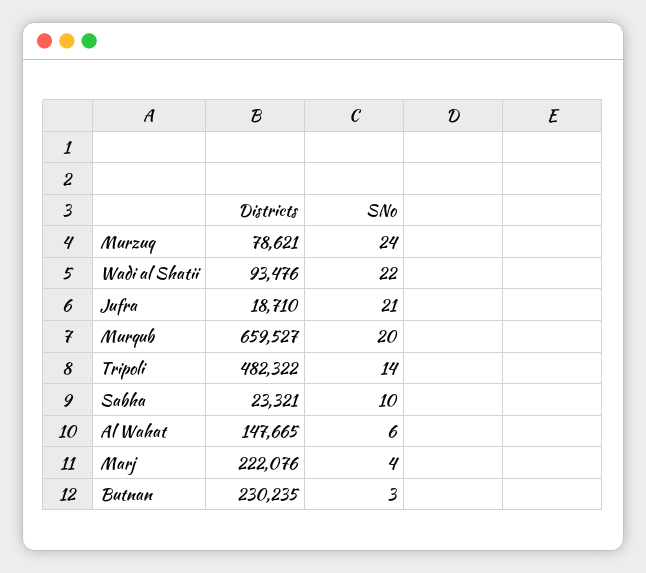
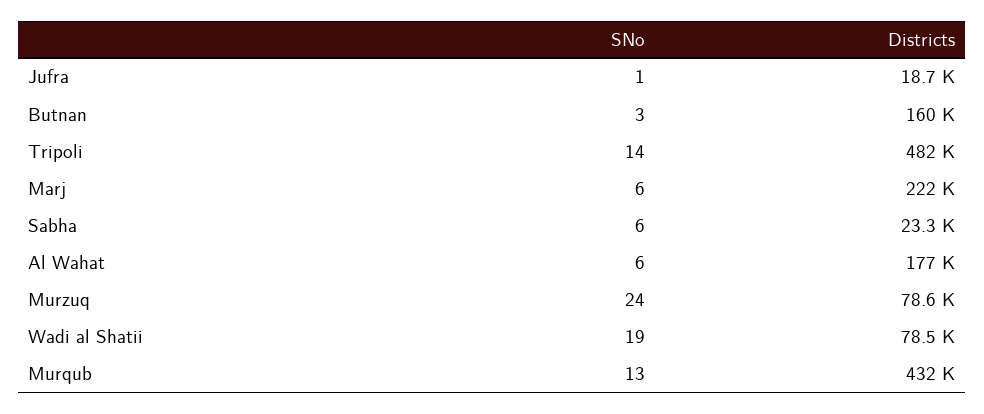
  {
    "Districts": {
      "Murzuq": 78621,
-     "Wadi al Shatii": 93476,
+     "Wadi al Shatii": 78500,
      "Jufra": 18710,
-     "Murqub": 659527,
+     "Murqub": 432000,
      "Tripoli": 482322,
      "Sabha": 23321,
-     "Al Wahat": 147665,
+     "Al Wahat": 177000,
      "Marj": 222076,
-     "Butnan": 230235
+     "Butnan": 160000
    },
    "SNo": {
      "Murzuq": 24,
-     "Wadi al Shatii": 22,
+     "Wadi al Shatii": 19,
-     "Jufra": 21,
+     "Jufra": 1,
-     "Murqub": 20,
+     "Murqub": 13,
      "Tripoli": 14,
-     "Sabha": 10,
+     "Sabha": 6,
      "Al Wahat": 6,
-     "Marj": 4,
+     "Marj": 6,
      "Butnan": 3
    }
  }

